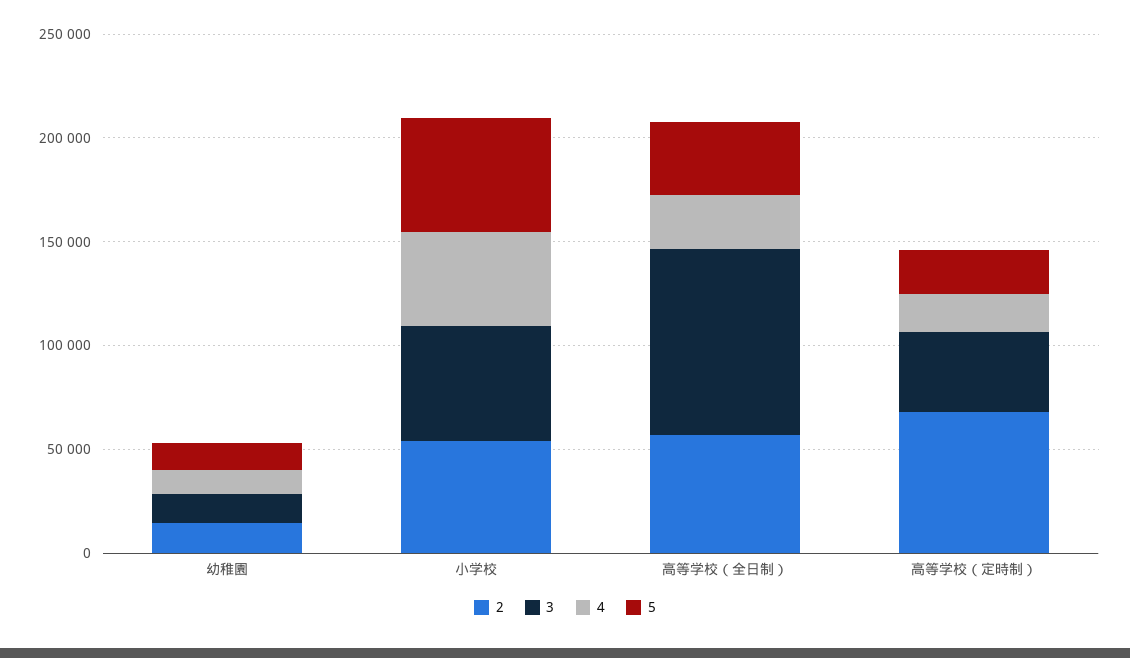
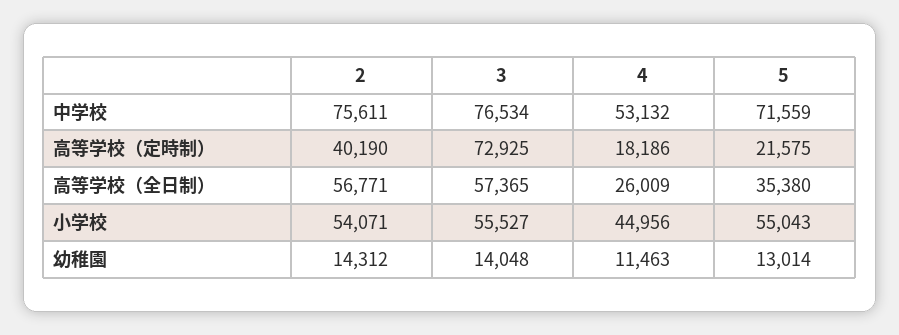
  {
    "2": {
      "幼稚園": 14312,
      "小学校": 54071,
      "高等学校（全日制）": 56771,
-     "高等学校（定時制）": 70000
+     "高等学校（定時制）": 40190,
+     "中学校": 75611
    },
    "3": {
      "幼稚園": 14048,
      "小学校": 55527,
-     "高等学校（全日制）": 90000,
+     "高等学校（全日制）": 57365,
-     "高等学校（定時制）": 40000
+     "高等学校（定時制）": 72925,
+     "中学校": 76534
    },
    "4": {
      "幼稚園": 11463,
      "小学校": 44956,
      "高等学校（全日制）": 26009,
-     "高等学校（定時制）": 18186
+     "高等学校（定時制）": 18186,
+     "中学校": 53132
    },
    "5": {
      "幼稚園": 13014,
      "小学校": 55043,
      "高等学校（全日制）": 35380,
-     "高等学校（定時制）": 21575
+     "高等学校（定時制）": 21575,
+     "中学校": 71559
    }
  }

